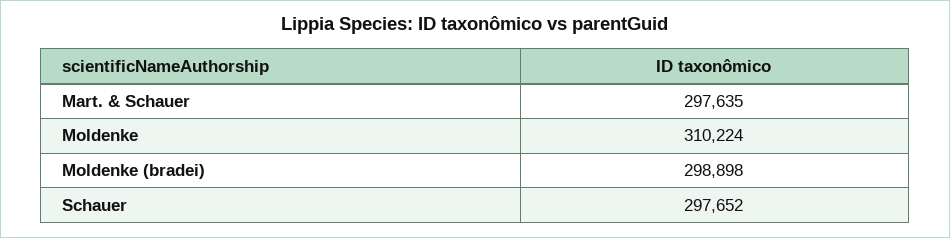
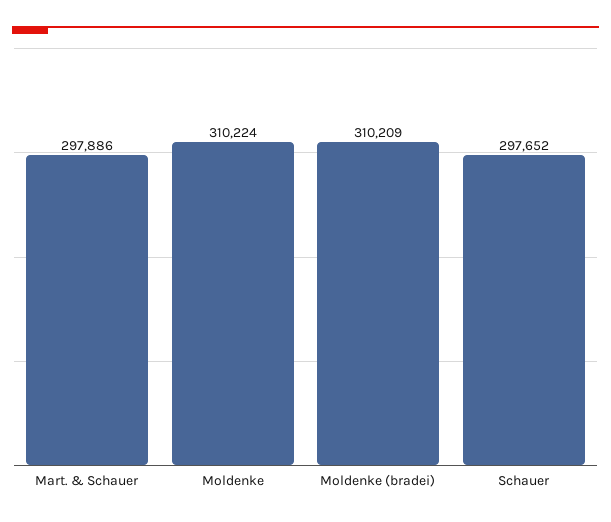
  {
-   "Mart. & Schauer": 297635,
+   "Mart. & Schauer": 297886,
    "Moldenke": 310224,
-   "Moldenke (bradei)": 298898,
+   "Moldenke (bradei)": 310209,
    "Schauer": 297652
  }

